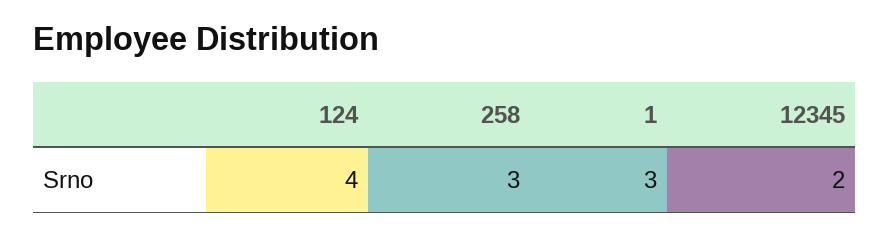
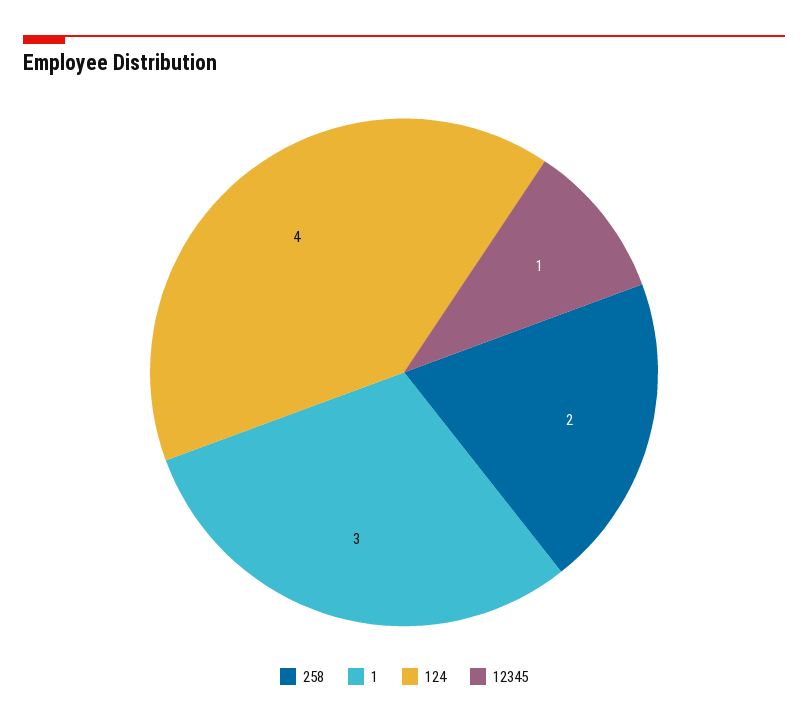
  {
    "124": 4,
-   "258": 3,
+   "258": 2,
    "1": 3,
-   "12345": 2
+   "12345": 1
  }

